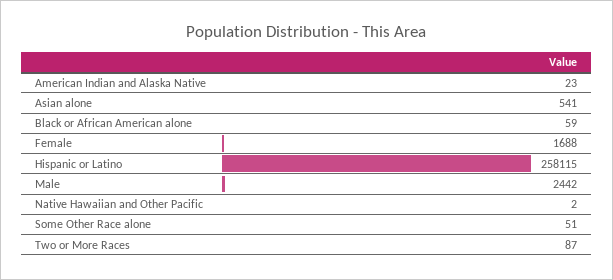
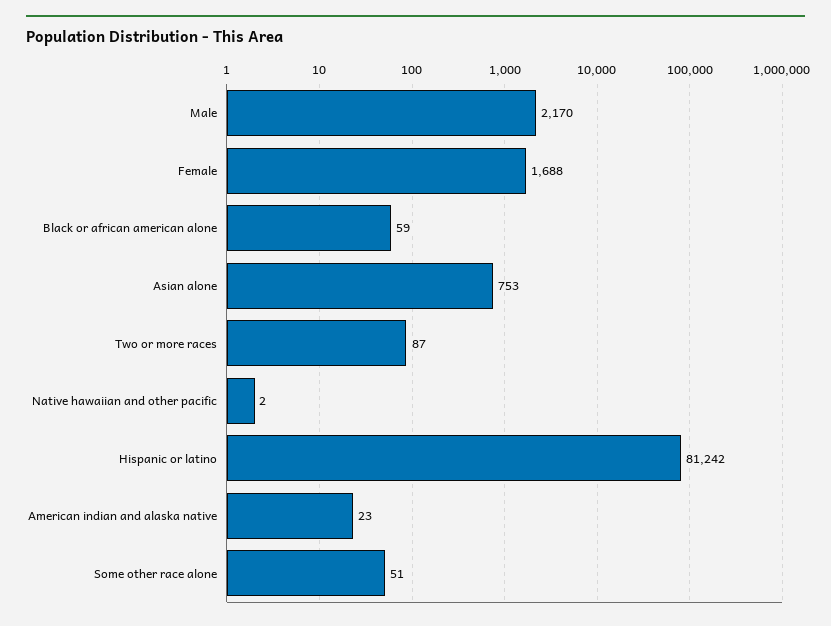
  {
    "American Indian and Alaska Native": 23,
-   "Asian alone": 541,
+   "Asian alone": 753,
    "Black or African American alone": 59,
    "Female": 1688,
-   "Hispanic or Latino": 258115,
+   "Hispanic or Latino": 81242,
-   "Male": 2442,
+   "Male": 2170,
    "Native Hawaiian and Other Pacific": 2,
    "Some Other Race alone": 51,
    "Two or More Races": 87
  }

